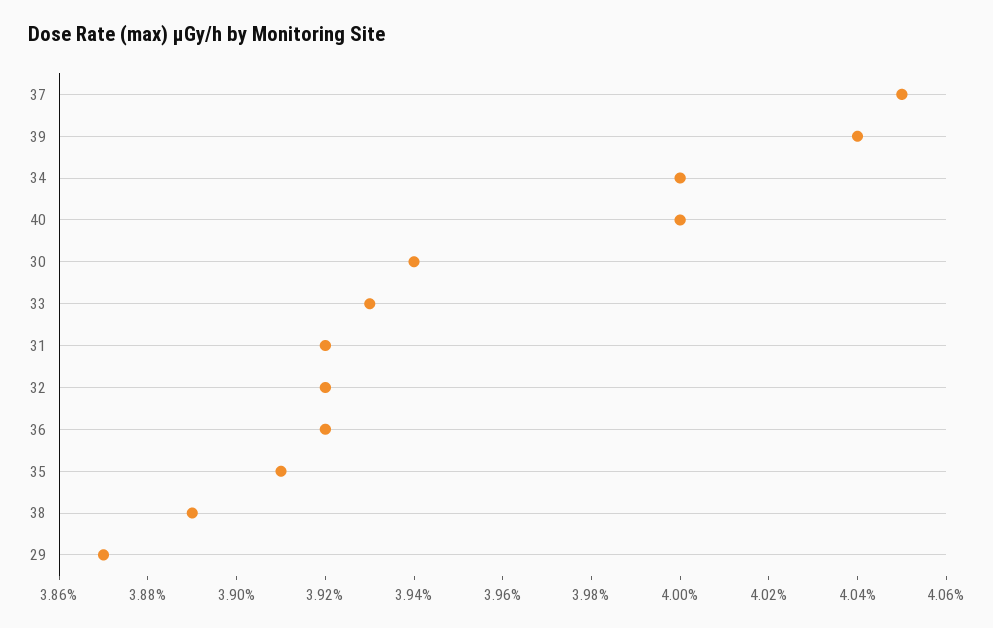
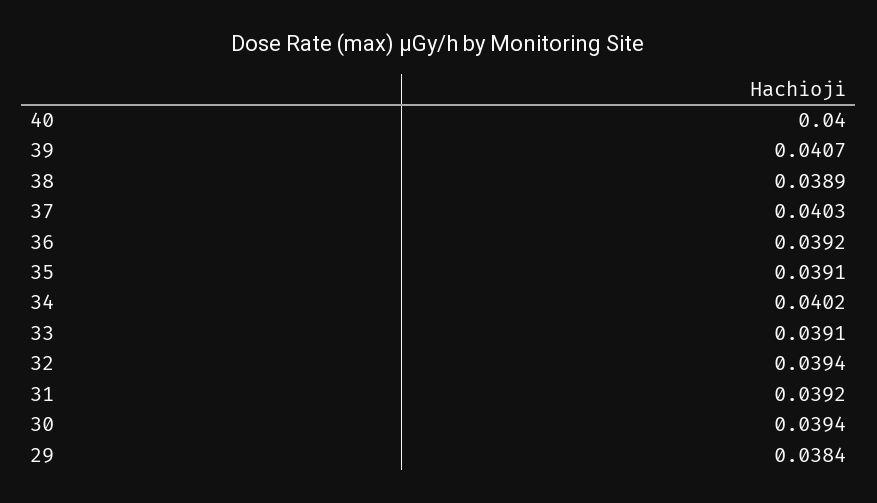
  {
-   "37": 0.0405,
+   "37": 0.0403,
-   "39": 0.0404,
+   "39": 0.0407,
-   "34": 0.04,
+   "34": 0.0402,
    "40": 0.04,
    "30": 0.0394,
-   "33": 0.0393,
+   "33": 0.0391,
    "31": 0.0392,
-   "32": 0.0392,
+   "32": 0.0394,
    "36": 0.0392,
    "35": 0.0391,
    "38": 0.0389,
-   "29": 0.0387
+   "29": 0.0384
  }

